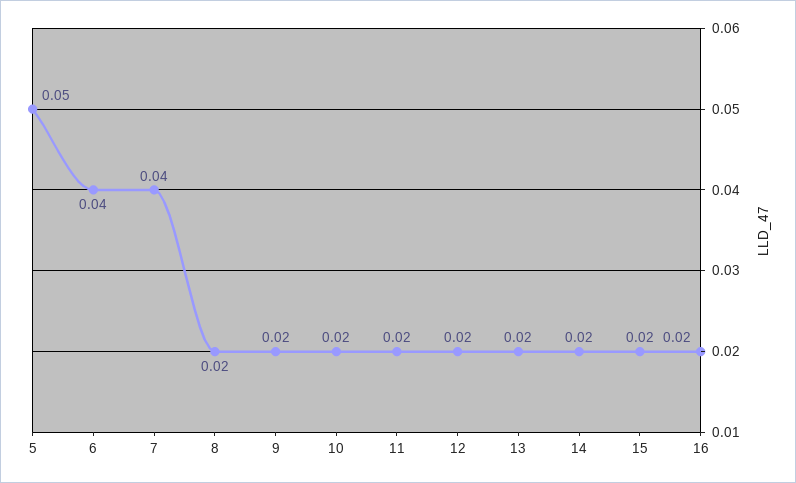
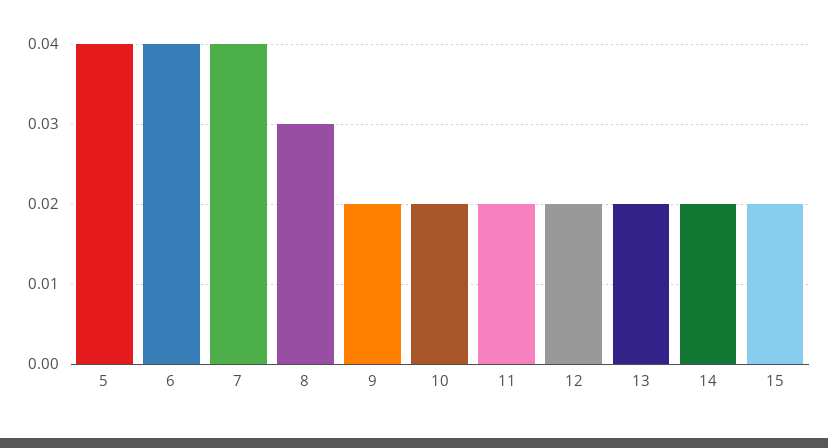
  {
-   "5": 0.05,
+   "5": 0.04,
    "6": 0.04,
    "7": 0.04,
-   "8": 0.02,
+   "8": 0.03,
    "9": 0.02,
    "10": 0.02,
    "11": 0.02,
    "12": 0.02,
    "13": 0.02,
    "14": 0.02,
-   "15": 0.02,
+   "15": 0.02
-   "16": 0.02
  }

